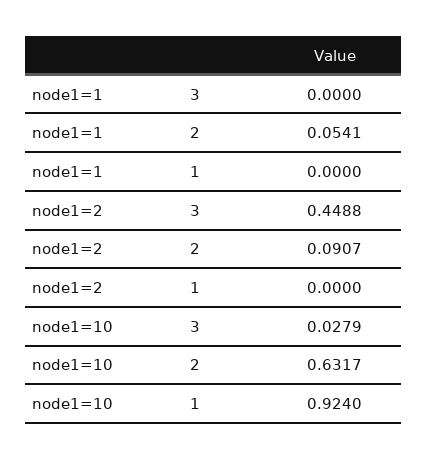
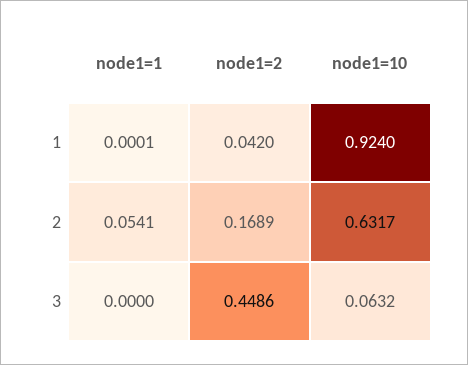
  {
    "node1=1": {
      "3": 0,
      "2": 0.0541,
-     "1": 0
+     "1": 0.0001
    },
    "node1=2": {
-     "3": 0.4488,
+     "3": 0.4486,
-     "2": 0.0907,
+     "2": 0.1689,
-     "1": 0
+     "1": 0.042
    },
    "node1=10": {
-     "3": 0.0279,
+     "3": 0.0632,
      "2": 0.6317,
      "1": 0.924
    }
  }

